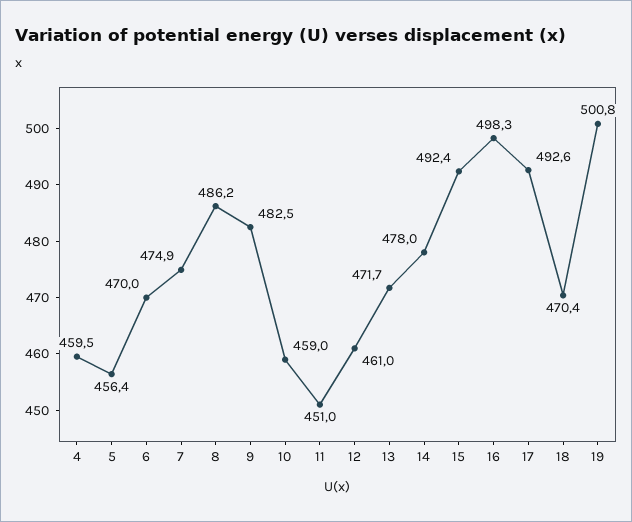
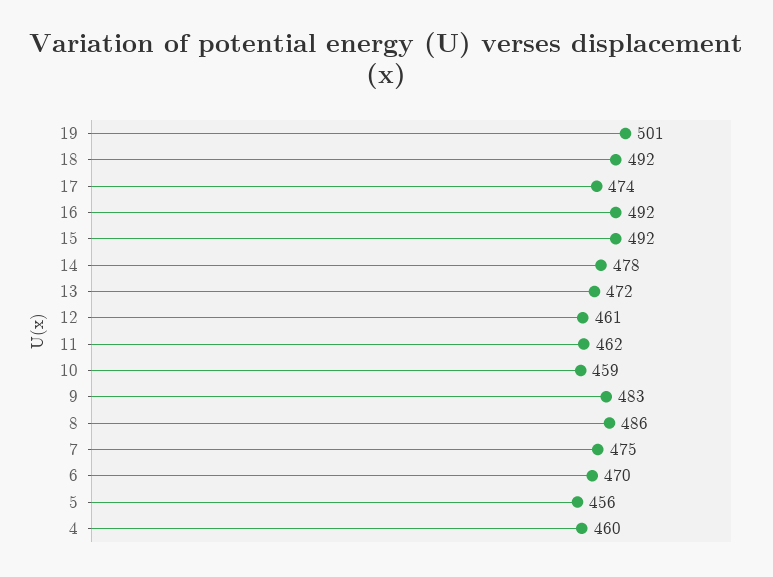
  {
    "4": 459.5,
    "5": 456.4,
    "6": 470,
    "7": 474.9,
    "8": 486.2,
    "9": 482.5,
    "10": 459,
-   "11": 451,
+   "11": 462,
    "12": 461,
    "13": 471.7,
    "14": 478,
    "15": 492.4,
-   "16": 498.3,
+   "16": 492,
-   "17": 492.6,
+   "17": 474,
-   "18": 470.4,
+   "18": 492,
    "19": 500.8
  }

